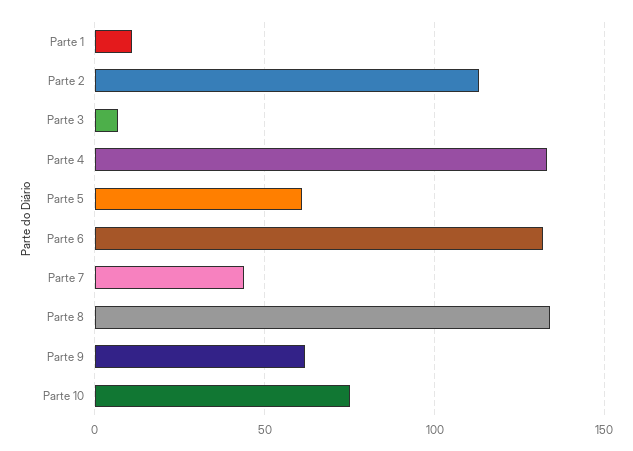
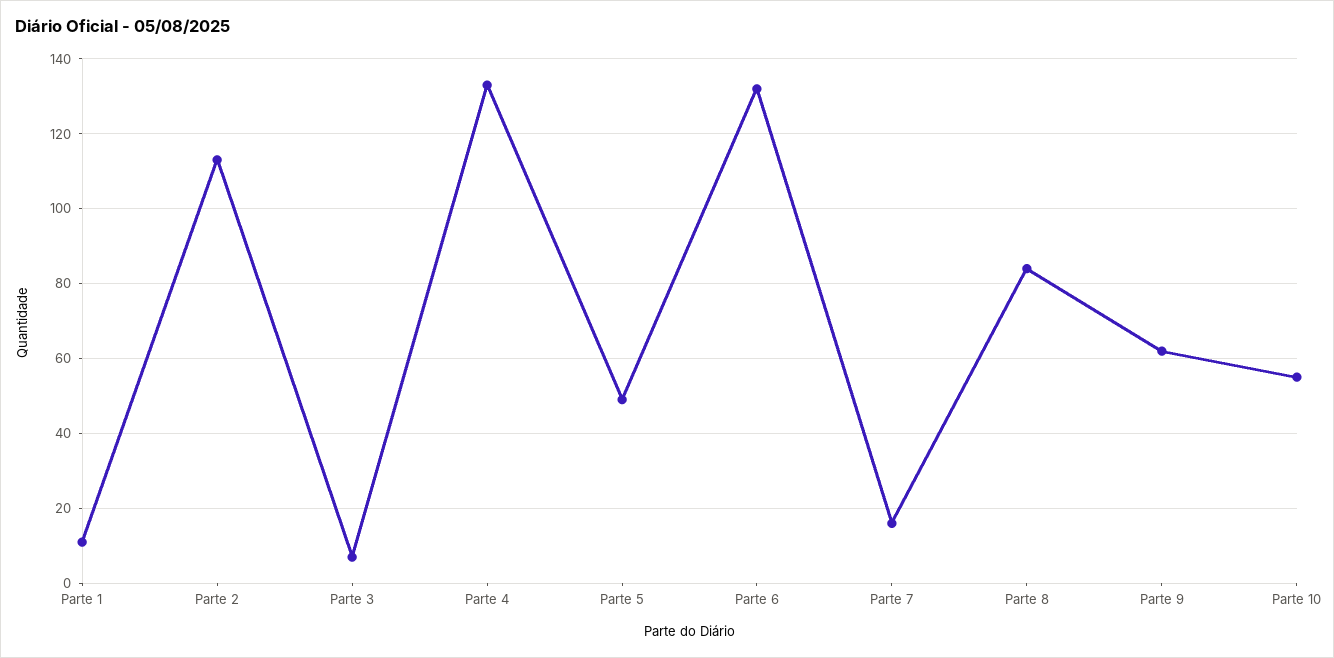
  {
    "Parte 1": 10,
    "Parte 2": 115,
    "Parte 3": 5,
    "Parte 4": 135,
-   "Parte 5": 60,
+   "Parte 5": 50,
    "Parte 6": 130,
-   "Parte 7": 45,
+   "Parte 7": 15,
-   "Parte 8": 135,
+   "Parte 8": 85,
    "Parte 9": 60,
-   "Parte 10": 75
+   "Parte 10": 55
  }

